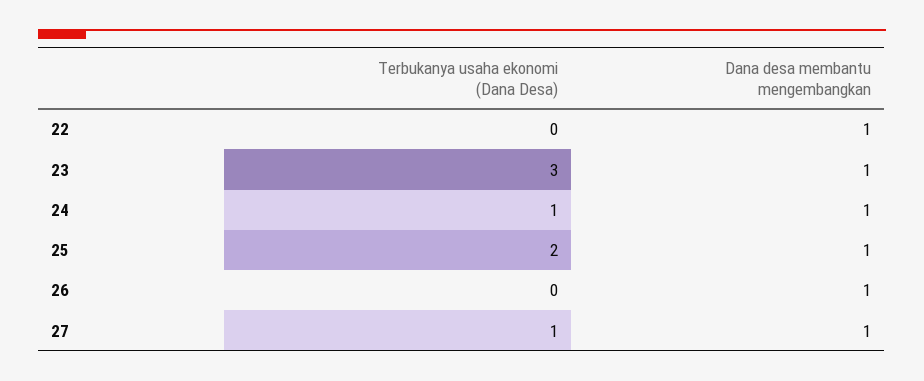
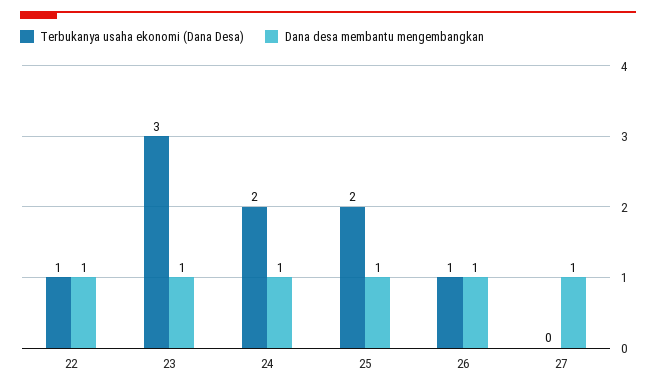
  {
    "Terbukanya usaha ekonomi (Dana Desa)": {
-     "22": 0,
+     "22": 1,
      "23": 3,
-     "24": 1,
+     "24": 2,
      "25": 2,
-     "26": 0,
+     "26": 1,
-     "27": 1
+     "27": 0
    },
    "Dana desa membantu mengembangkan": {
      "22": 1,
      "23": 1,
      "24": 1,
      "25": 1,
      "26": 1,
      "27": 1
    }
  }

